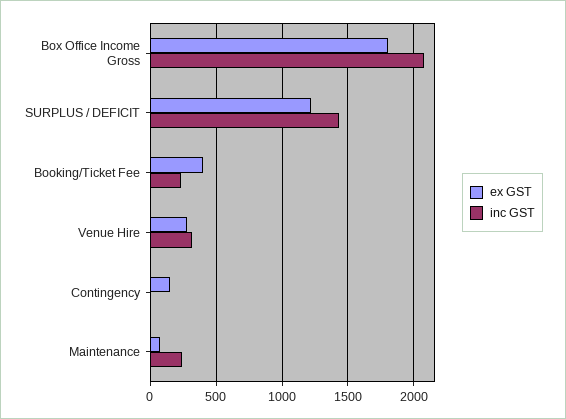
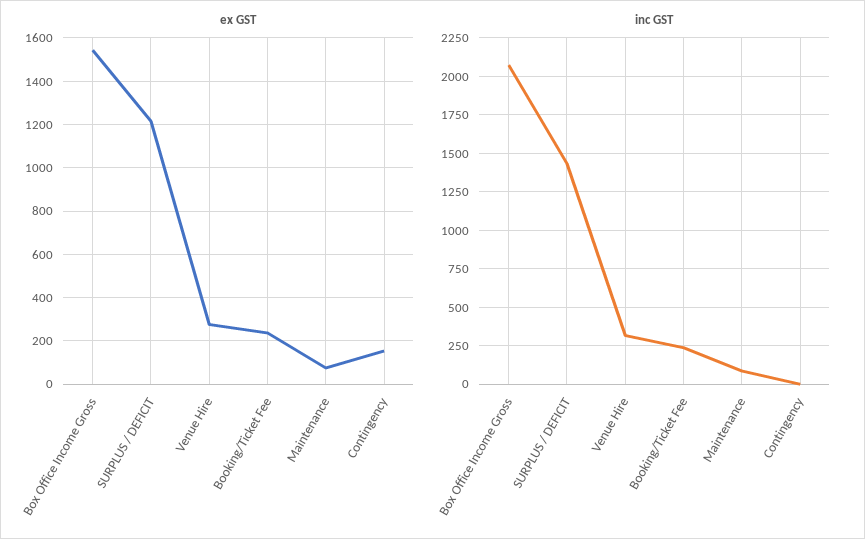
  {
    "ex GST": {
-     "Box Office Income Gross": 1800,
+     "Box Office Income Gross": 1550,
      "SURPLUS / DEFICIT": 1200,
-     "Booking/Ticket Fee": 400,
+     "Booking/Ticket Fee": 250,
      "Venue Hire": 300,
      "Contingency": 150,
      "Maintenance": 100
    },
    "inc GST": {
      "Box Office Income Gross": 2050,
      "SURPLUS / DEFICIT": 1450,
      "Booking/Ticket Fee": 250,
      "Venue Hire": 300,
      "Contingency": 0,
-     "Maintenance": 250
+     "Maintenance": 100
    }
  }

